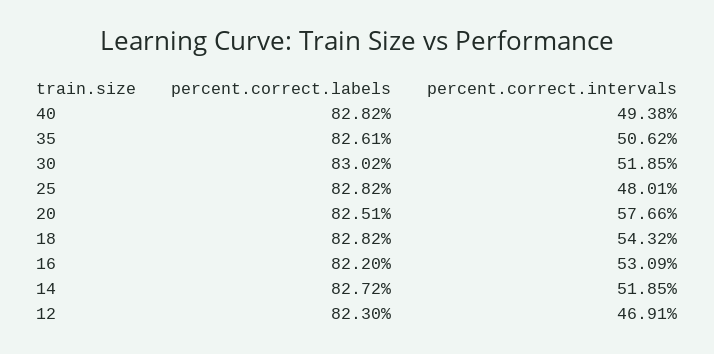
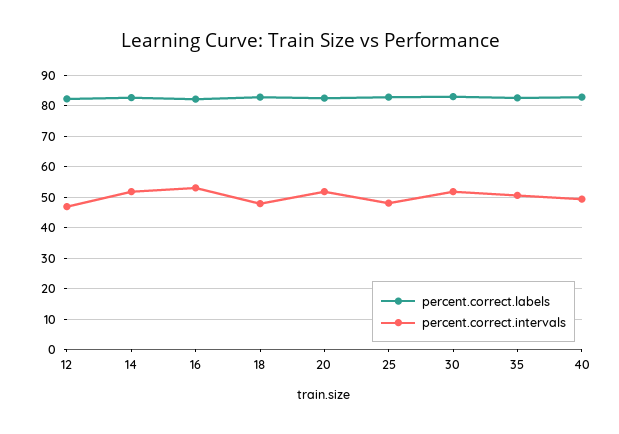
  {
    "percent.correct.labels": {
      "40": 82.82,
      "35": 82.61,
      "30": 83.02,
      "25": 82.82,
      "20": 82.51,
      "18": 82.82,
      "16": 82.2,
      "14": 82.72,
      "12": 82.3
    },
    "percent.correct.intervals": {
      "40": 49.38,
      "35": 50.62,
      "30": 51.85,
      "25": 48.01,
-     "20": 57.66,
+     "20": 52,
-     "18": 54.32,
+     "18": 48,
      "16": 53.09,
      "14": 51.85,
      "12": 46.91
    }
  }

